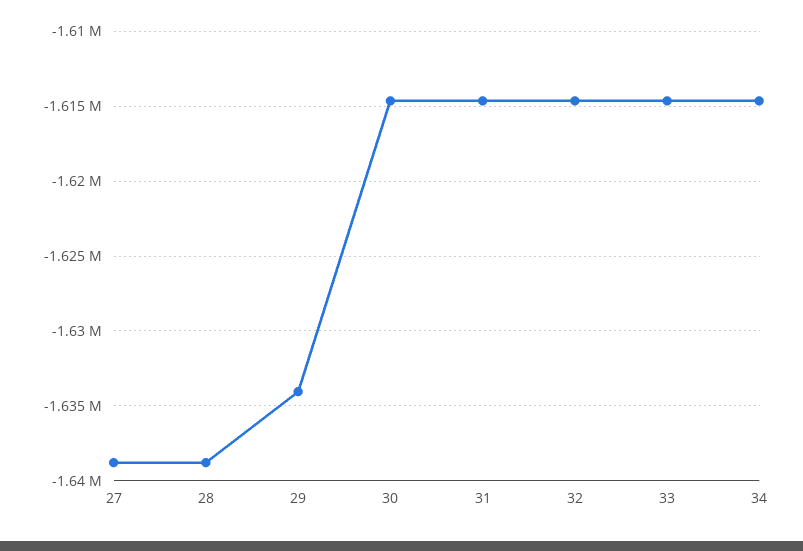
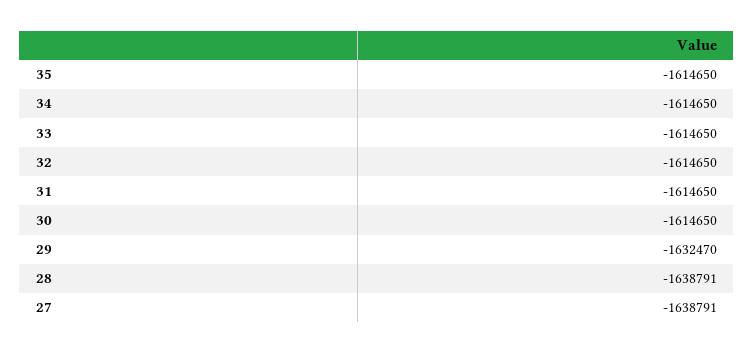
  {
    "27": -1638791,
    "28": -1638791,
-   "29": -1634000,
+   "29": -1632470,
    "30": -1614650,
    "31": -1614650,
    "32": -1614650,
    "33": -1614650,
-   "34": -1614650
+   "34": -1614650,
+   "35": -1614650
  }

